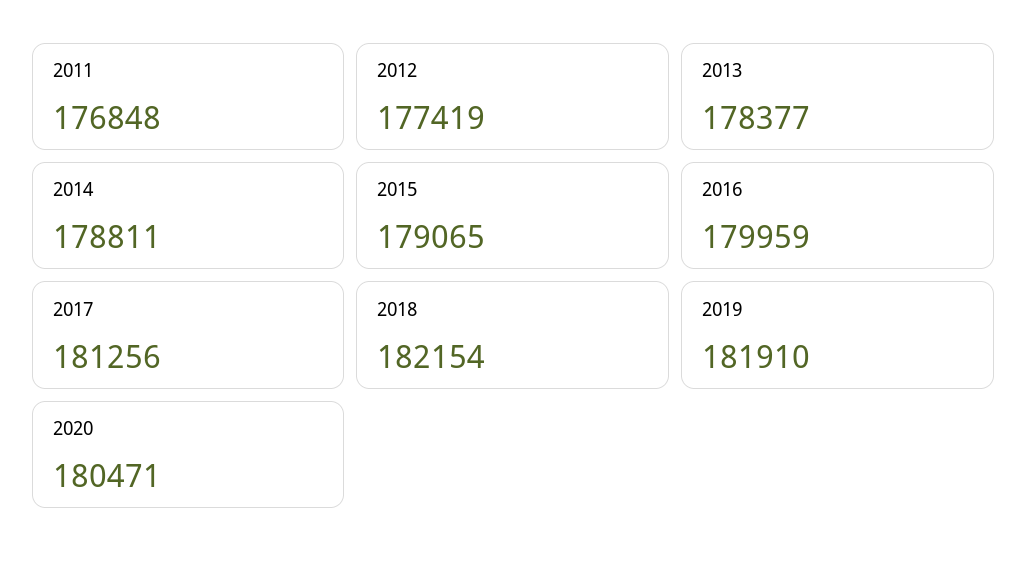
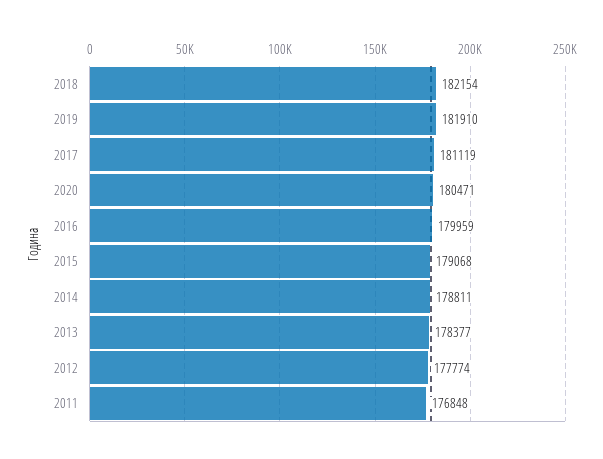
  {
    "2011": 176848,
-   "2012": 177419,
+   "2012": 177774,
    "2013": 178377,
    "2014": 178811,
-   "2015": 179065,
+   "2015": 179068,
    "2016": 179959,
-   "2017": 181256,
+   "2017": 181119,
    "2018": 182154,
    "2019": 181910,
    "2020": 180471
  }

